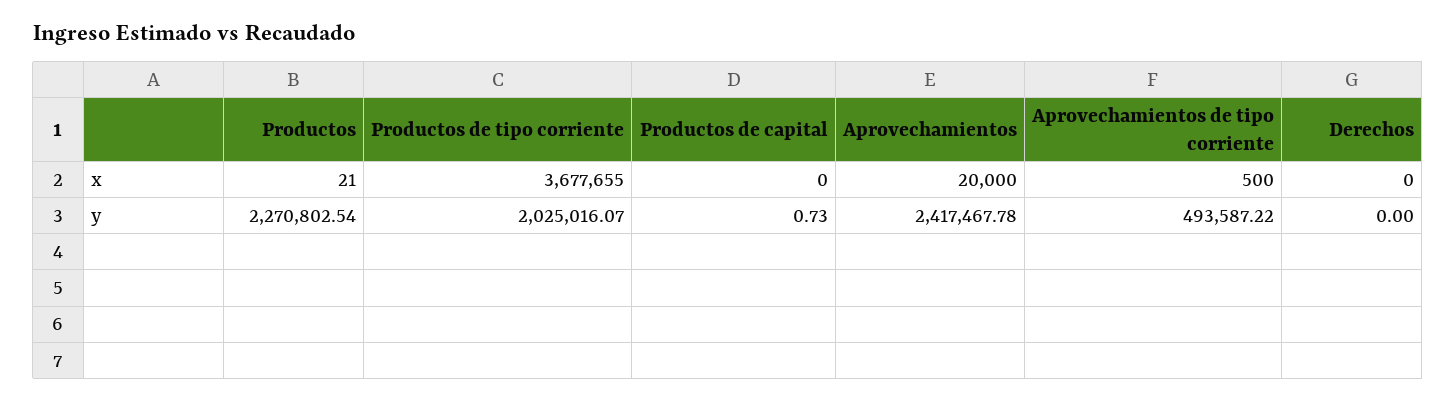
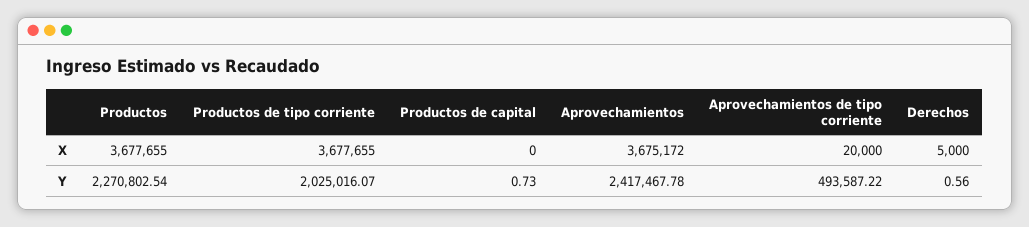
  {
    "Productos": {
-     "x": 21,
+     "x": 3677655,
      "y": 2270802.54
    },
    "Productos de tipo corriente": {
      "x": 3677655,
      "y": 2025016.07
    },
    "Productos de capital": {
      "x": 0,
      "y": 0.73
    },
    "Aprovechamientos": {
-     "x": 20000,
+     "x": 3675172,
      "y": 2417467.78
    },
    "Aprovechamientos de tipo corriente": {
-     "x": 500,
+     "x": 20000,
      "y": 493587.22
    },
    "Derechos": {
-     "x": 0,
+     "x": 5000,
-     "y": 0
+     "y": 0.56
    }
  }

